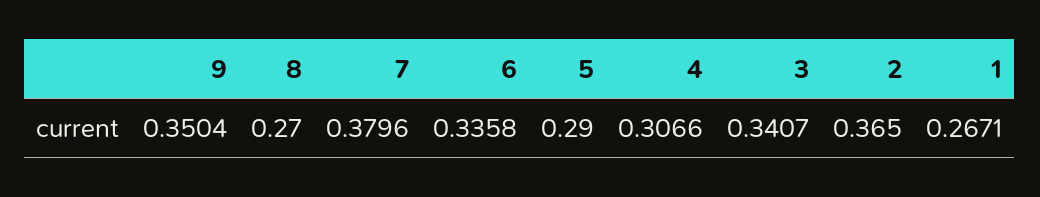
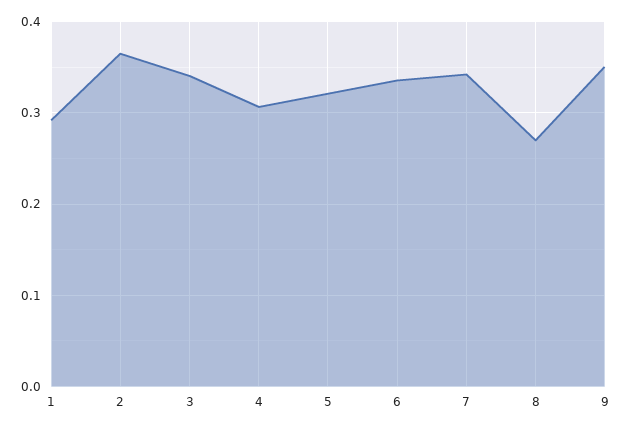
  {
    "9": 0.3504,
    "8": 0.27,
-   "7": 0.3796,
+   "7": 0.34,
    "6": 0.3358,
-   "5": 0.29,
+   "5": 0.32,
    "4": 0.3066,
    "3": 0.3407,
    "2": 0.365,
-   "1": 0.2671
+   "1": 0.29
  }

